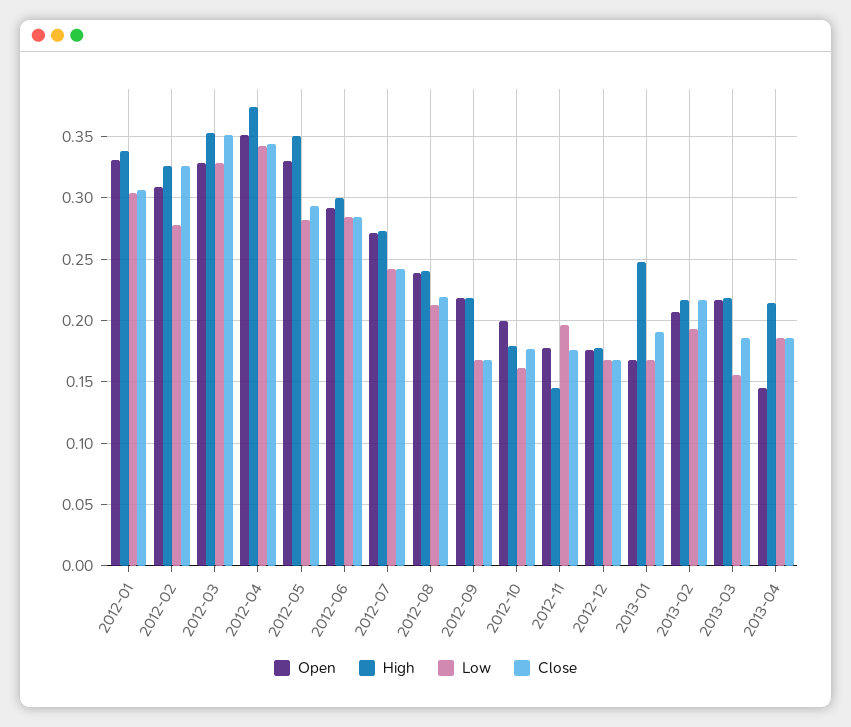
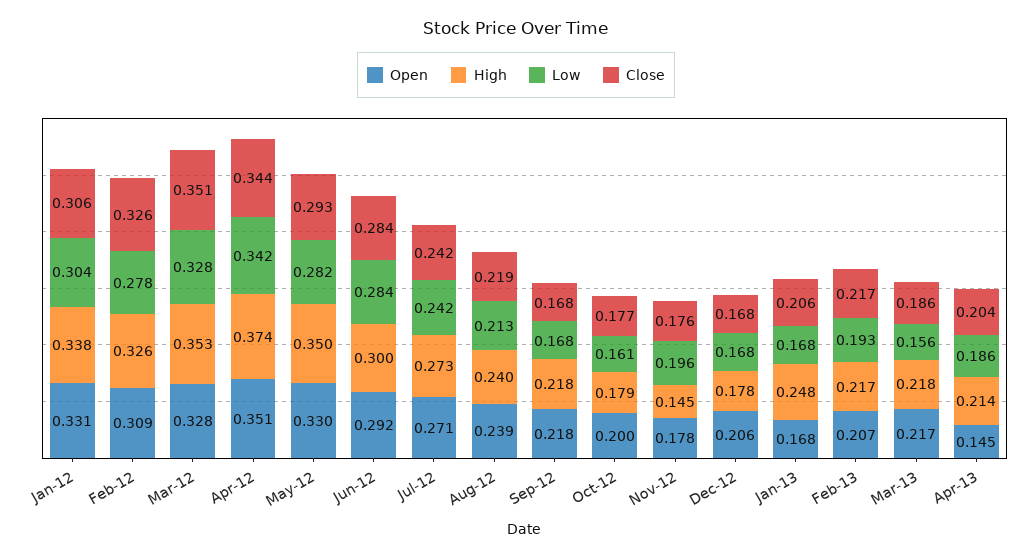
  {
    "Open": {
      "2012-01": 0.331,
      "2012-02": 0.309,
      "2012-03": 0.328,
      "2012-04": 0.351,
      "2012-05": 0.33,
      "2012-06": 0.292,
      "2012-07": 0.271,
      "2012-08": 0.239,
      "2012-09": 0.218,
      "2012-10": 0.2,
      "2012-11": 0.178,
-     "2012-12": 0.175,
+     "2012-12": 0.206,
      "2013-01": 0.168,
      "2013-02": 0.207,
      "2013-03": 0.217,
      "2013-04": 0.145
    },
    "High": {
      "2012-01": 0.338,
      "2012-02": 0.326,
      "2012-03": 0.353,
      "2012-04": 0.374,
      "2012-05": 0.35,
      "2012-06": 0.3,
      "2012-07": 0.273,
      "2012-08": 0.24,
      "2012-09": 0.218,
      "2012-10": 0.179,
      "2012-11": 0.145,
      "2012-12": 0.178,
      "2013-01": 0.248,
      "2013-02": 0.217,
      "2013-03": 0.218,
      "2013-04": 0.214
    },
    "Low": {
      "2012-01": 0.304,
      "2012-02": 0.278,
      "2012-03": 0.328,
      "2012-04": 0.342,
      "2012-05": 0.282,
      "2012-06": 0.284,
      "2012-07": 0.242,
      "2012-08": 0.213,
      "2012-09": 0.168,
      "2012-10": 0.161,
      "2012-11": 0.196,
      "2012-12": 0.168,
      "2013-01": 0.168,
      "2013-02": 0.193,
      "2013-03": 0.156,
      "2013-04": 0.186
    },
    "Close": {
      "2012-01": 0.306,
      "2012-02": 0.326,
      "2012-03": 0.351,
      "2012-04": 0.344,
      "2012-05": 0.293,
      "2012-06": 0.284,
      "2012-07": 0.242,
      "2012-08": 0.219,
      "2012-09": 0.168,
      "2012-10": 0.177,
      "2012-11": 0.176,
      "2012-12": 0.168,
-     "2013-01": 0.19,
+     "2013-01": 0.206,
      "2013-02": 0.217,
      "2013-03": 0.186,
-     "2013-04": 0.185
+     "2013-04": 0.204
    }
  }

